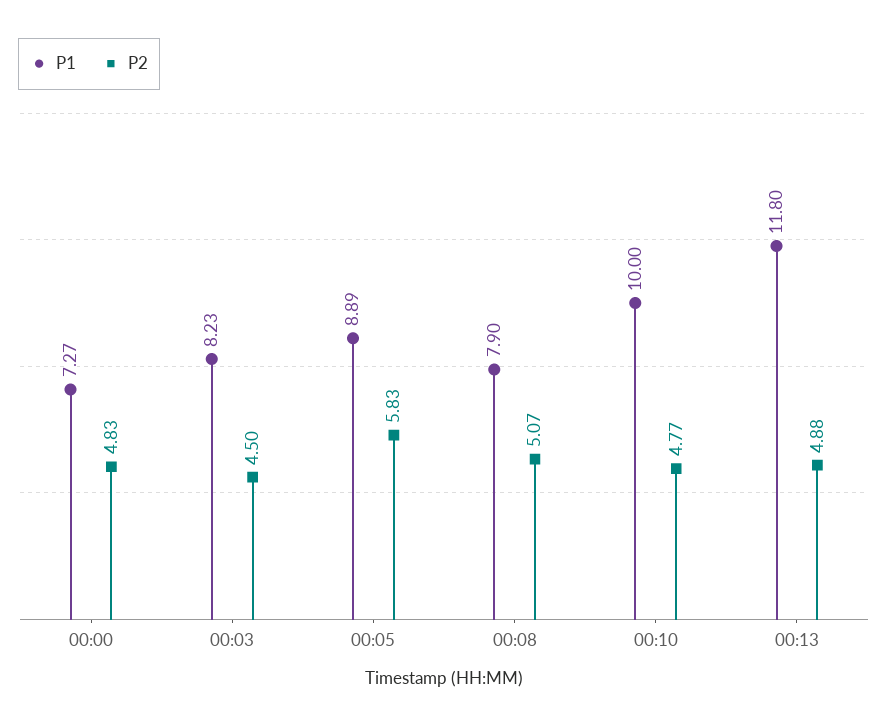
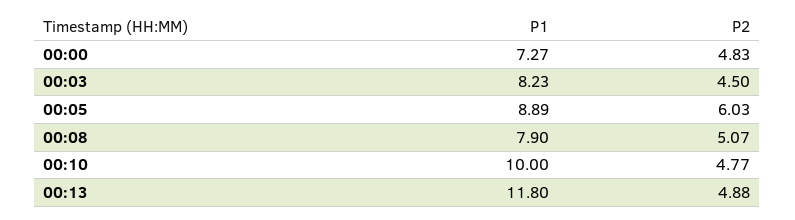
  {
    "P1": {
      "00:00": 7.27,
      "00:03": 8.23,
      "00:05": 8.89,
      "00:08": 7.9,
      "00:10": 10,
      "00:13": 11.8
    },
    "P2": {
      "00:00": 4.83,
      "00:03": 4.5,
-     "00:05": 5.83,
+     "00:05": 6.03,
      "00:08": 5.07,
      "00:10": 4.77,
      "00:13": 4.88
    }
  }

